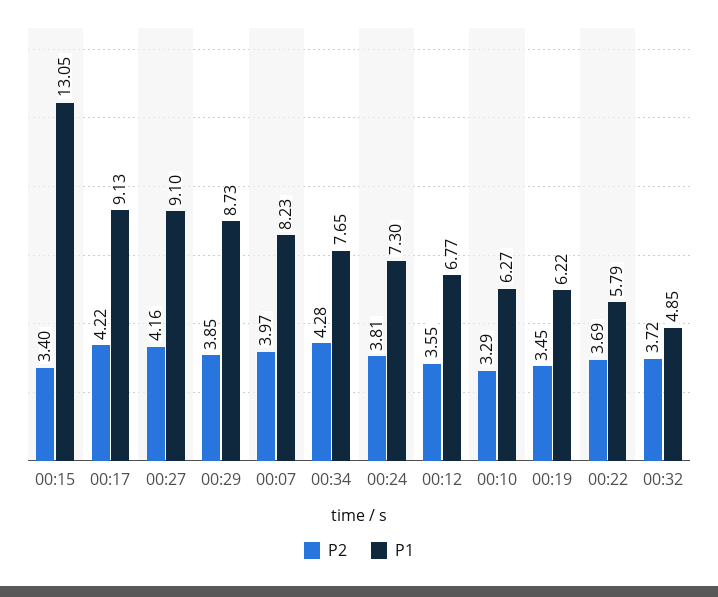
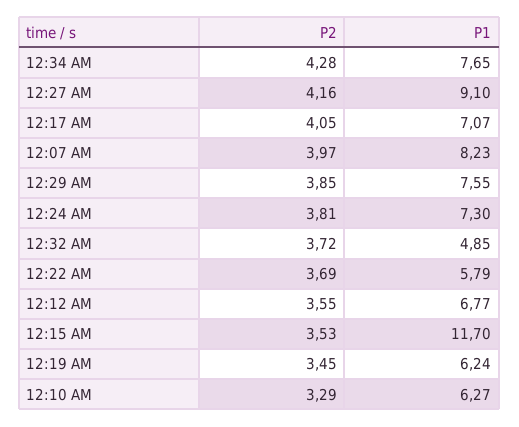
  {
    "P2": {
-     "00:15": 3.4,
+     "00:15": 3.53,
-     "00:17": 4.22,
+     "00:17": 4.05,
      "00:27": 4.16,
      "00:29": 3.85,
      "00:07": 3.97,
      "00:34": 4.28,
      "00:24": 3.81,
      "00:12": 3.55,
      "00:10": 3.29,
      "00:19": 3.45,
      "00:22": 3.69,
      "00:32": 3.72
    },
    "P1": {
-     "00:15": 13.05,
+     "00:15": 11.7,
-     "00:17": 9.13,
+     "00:17": 7.07,
      "00:27": 9.1,
-     "00:29": 8.73,
+     "00:29": 7.55,
      "00:07": 8.23,
      "00:34": 7.65,
      "00:24": 7.3,
      "00:12": 6.77,
      "00:10": 6.27,
-     "00:19": 6.22,
+     "00:19": 6.24,
      "00:22": 5.79,
      "00:32": 4.85
    }
  }

